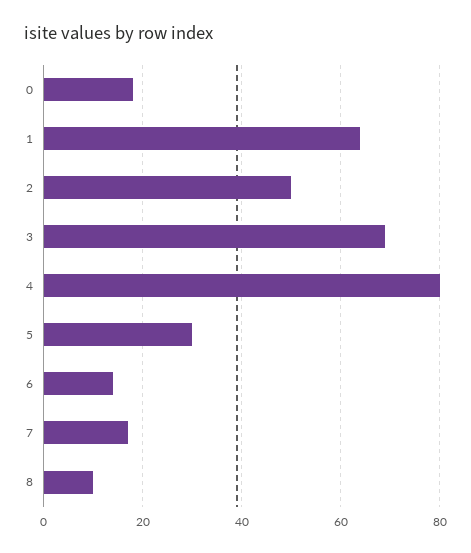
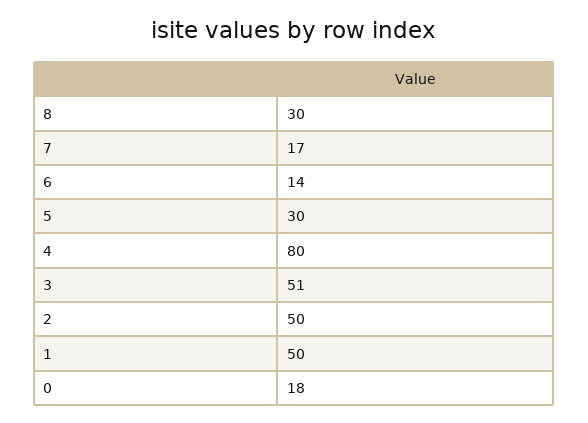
  {
    "0": 18,
-   "1": 65,
+   "1": 50,
    "2": 50,
-   "3": 70,
+   "3": 51,
    "4": 80,
    "5": 30,
    "6": 14,
    "7": 17,
-   "8": 10
+   "8": 30
  }

